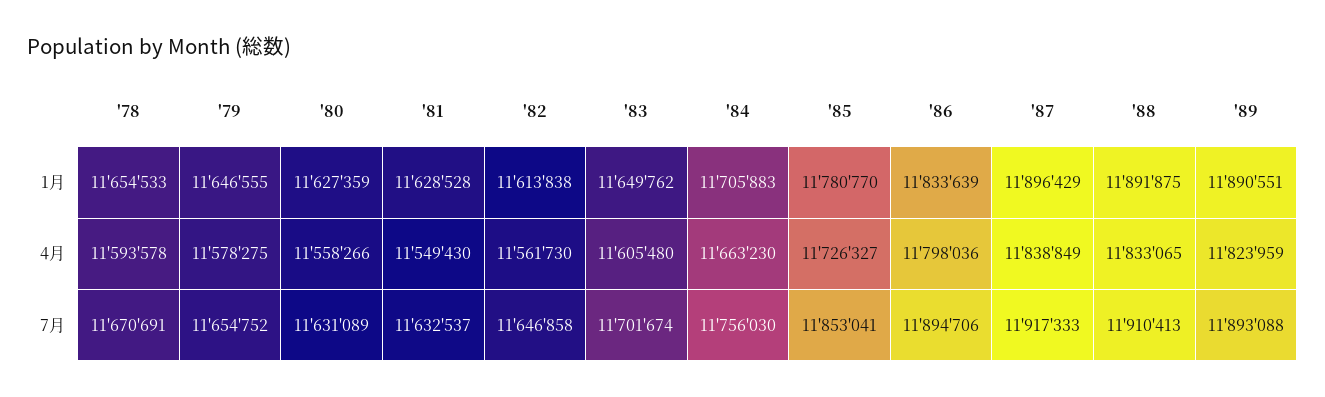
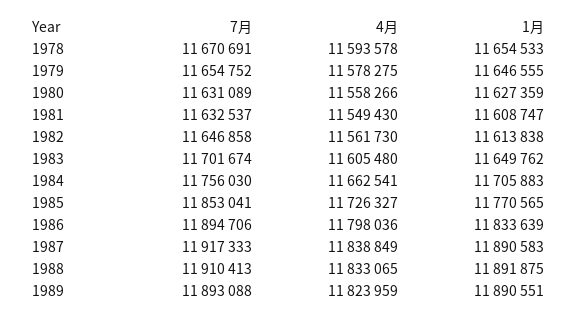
  {
    "'78": {
      "1月": 11654533,
      "4月": 11593578,
      "7月": 11670691
    },
    "'79": {
      "1月": 11646555,
      "4月": 11578275,
      "7月": 11654752
    },
    "'80": {
      "1月": 11627359,
      "4月": 11558266,
      "7月": 11631089
    },
    "'81": {
-     "1月": 11628528,
+     "1月": 11608747,
      "4月": 11549430,
      "7月": 11632537
    },
    "'82": {
      "1月": 11613838,
      "4月": 11561730,
      "7月": 11646858
    },
    "'83": {
      "1月": 11649762,
      "4月": 11605480,
      "7月": 11701674
    },
    "'84": {
      "1月": 11705883,
-     "4月": 11663230,
+     "4月": 11662541,
      "7月": 11756030
    },
    "'85": {
-     "1月": 11780770,
+     "1月": 11770565,
      "4月": 11726327,
      "7月": 11853041
    },
    "'86": {
      "1月": 11833639,
      "4月": 11798036,
      "7月": 11894706
    },
    "'87": {
-     "1月": 11896429,
+     "1月": 11890583,
      "4月": 11838849,
      "7月": 11917333
    },
    "'88": {
      "1月": 11891875,
      "4月": 11833065,
      "7月": 11910413
    },
    "'89": {
      "1月": 11890551,
      "4月": 11823959,
      "7月": 11893088
    }
  }

